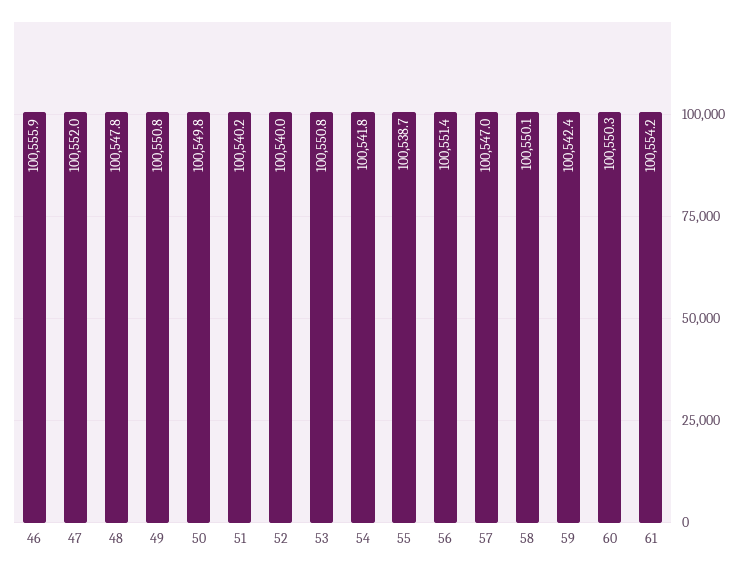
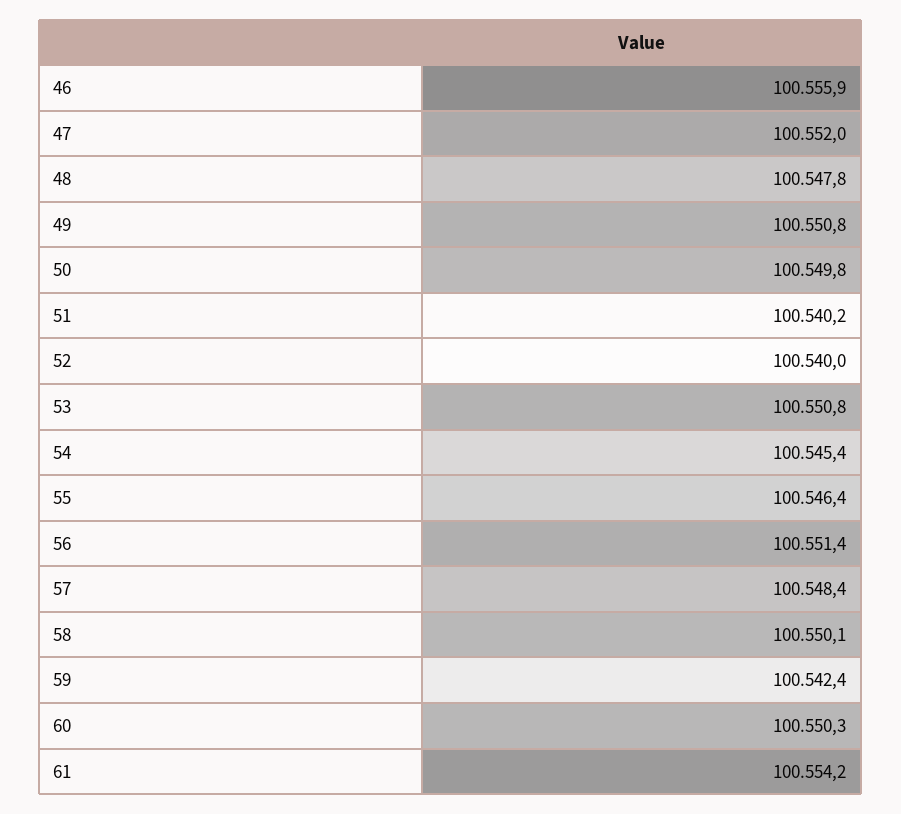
  {
    "46": 100555.9,
    "47": 100552,
    "48": 100547.8,
    "49": 100550.8,
    "50": 100549.8,
    "51": 100540.2,
    "52": 100540,
    "53": 100550.8,
-   "54": 100541.8,
+   "54": 100545.4,
-   "55": 100538.7,
+   "55": 100546.4,
    "56": 100551.4,
-   "57": 100547,
+   "57": 100548.4,
    "58": 100550.1,
    "59": 100542.4,
    "60": 100550.3,
    "61": 100554.2
  }

